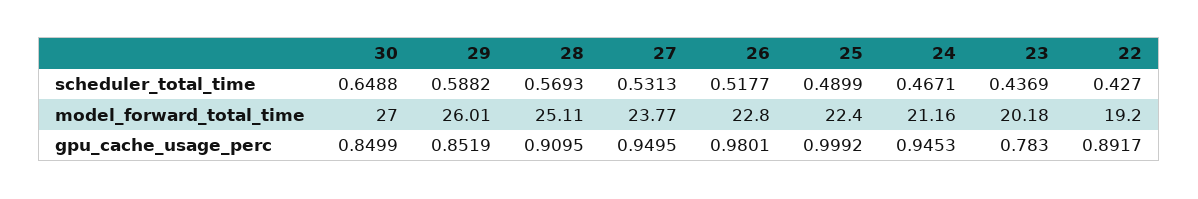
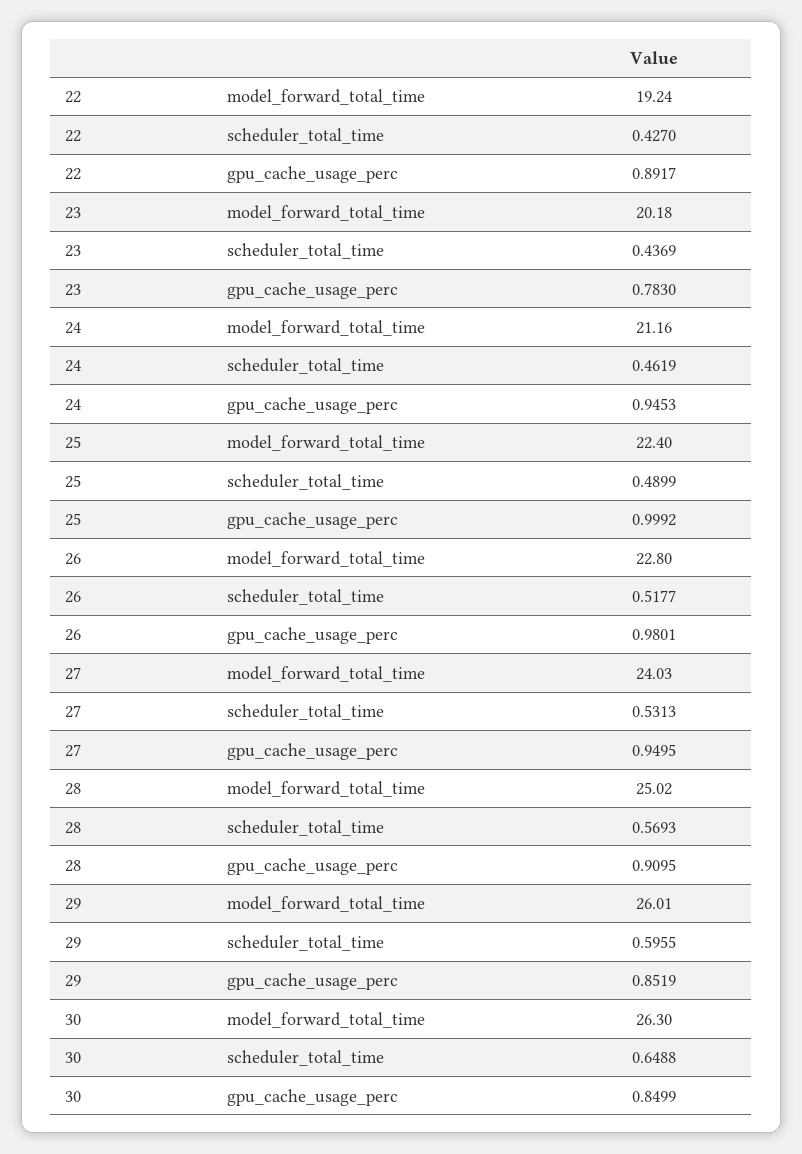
  {
    "30": {
      "scheduler_total_time": 0.6488,
-     "model_forward_total_time": 27,
+     "model_forward_total_time": 26.3,
      "gpu_cache_usage_perc": 0.8499
    },
    "29": {
-     "scheduler_total_time": 0.5882,
+     "scheduler_total_time": 0.5955,
      "model_forward_total_time": 26.01,
      "gpu_cache_usage_perc": 0.8519
    },
    "28": {
      "scheduler_total_time": 0.5693,
-     "model_forward_total_time": 25.11,
+     "model_forward_total_time": 25.02,
      "gpu_cache_usage_perc": 0.9095
    },
    "27": {
      "scheduler_total_time": 0.5313,
-     "model_forward_total_time": 23.77,
+     "model_forward_total_time": 24.03,
      "gpu_cache_usage_perc": 0.9495
    },
    "26": {
      "scheduler_total_time": 0.5177,
      "model_forward_total_time": 22.8,
      "gpu_cache_usage_perc": 0.9801
    },
    "25": {
      "scheduler_total_time": 0.4899,
      "model_forward_total_time": 22.4,
      "gpu_cache_usage_perc": 0.9992
    },
    "24": {
-     "scheduler_total_time": 0.4671,
+     "scheduler_total_time": 0.4619,
      "model_forward_total_time": 21.16,
      "gpu_cache_usage_perc": 0.9453
    },
    "23": {
      "scheduler_total_time": 0.4369,
      "model_forward_total_time": 20.18,
      "gpu_cache_usage_perc": 0.783
    },
    "22": {
      "scheduler_total_time": 0.427,
-     "model_forward_total_time": 19.2,
+     "model_forward_total_time": 19.24,
      "gpu_cache_usage_perc": 0.8917
    }
  }

